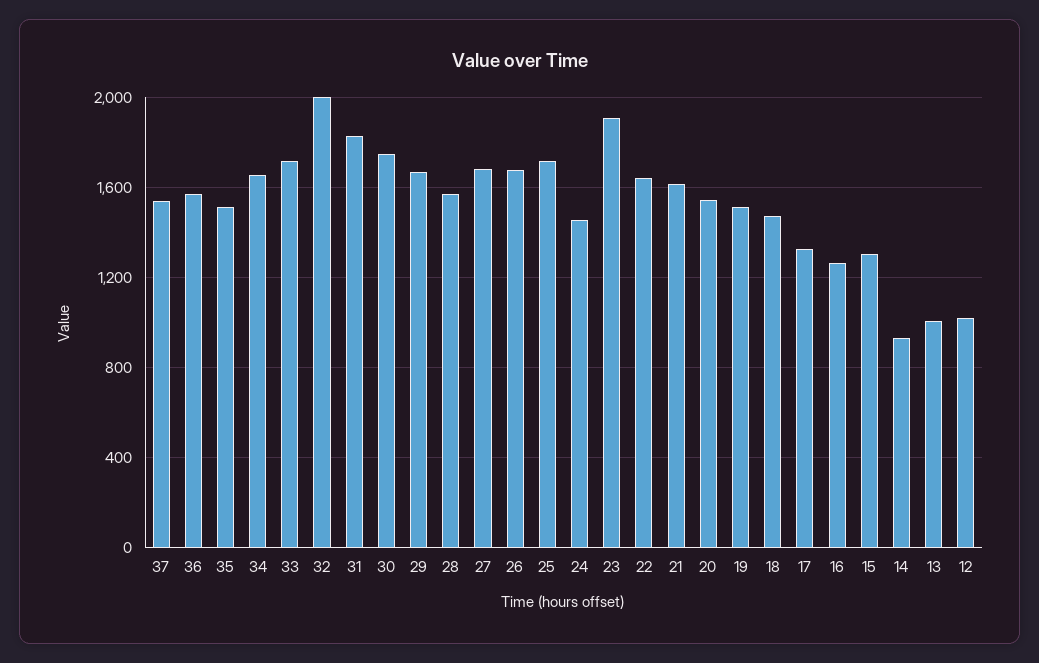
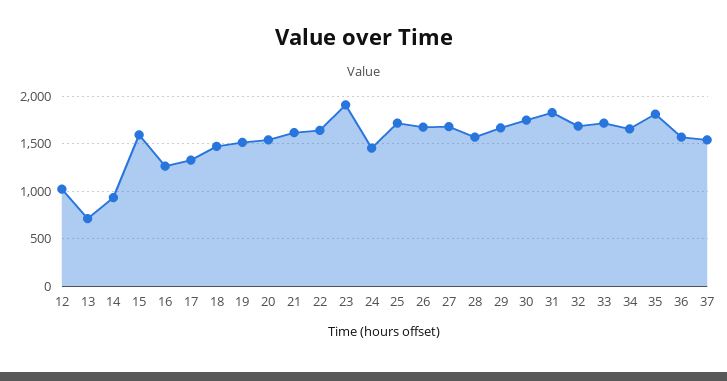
  {
    "37": 1550,
    "36": 1550,
-   "35": 1500,
+   "35": 1800,
    "34": 1650,
    "33": 1700,
-   "32": 2000,
+   "32": 1700,
    "31": 1850,
    "30": 1750,
    "29": 1650,
    "28": 1550,
    "27": 1700,
    "26": 1700,
    "25": 1700,
    "24": 1450,
    "23": 1900,
    "22": 1650,
    "21": 1600,
    "20": 1550,
    "19": 1500,
    "18": 1450,
    "17": 1350,
    "16": 1250,
-   "15": 1300,
+   "15": 1600,
    "14": 950,
-   "13": 1000,
+   "13": 700,
    "12": 1000
  }

